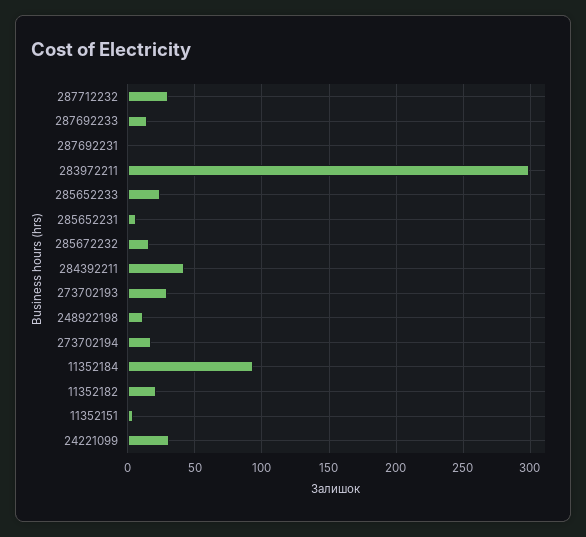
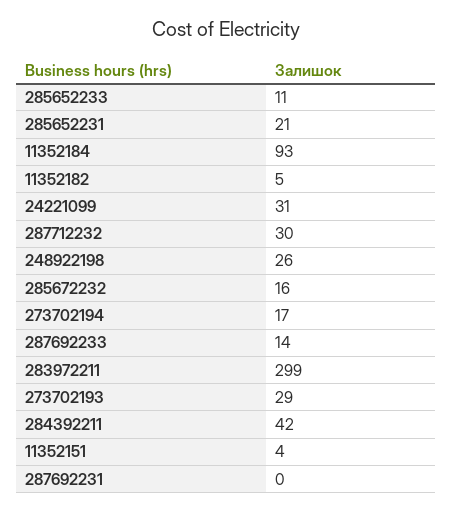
  {
    "287712232": 30,
    "287692233": 14,
    "287692231": 0,
    "283972211": 299,
-   "285652233": 25,
+   "285652233": 11,
-   "285652231": 5,
+   "285652231": 21,
    "285672232": 16,
    "284392211": 42,
    "273702193": 29,
-   "248922198": 10,
+   "248922198": 26,
    "273702194": 17,
    "11352184": 93,
-   "11352182": 20,
+   "11352182": 5,
    "11352151": 4,
    "24221099": 31
  }

